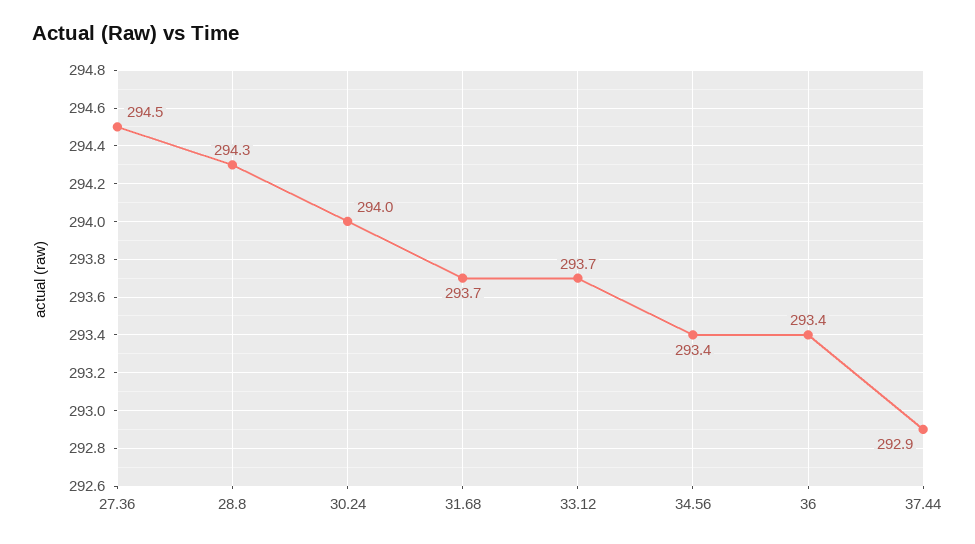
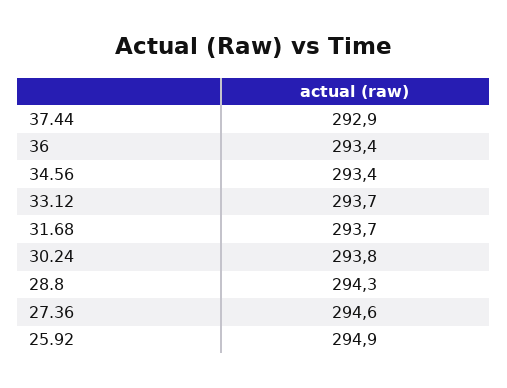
  {
-   "27.36": 294.5,
+   "27.36": 294.6,
    "28.8": 294.3,
-   "30.24": 294,
+   "30.24": 293.8,
    "31.68": 293.7,
    "33.12": 293.7,
    "34.56": 293.4,
    "36": 293.4,
-   "37.44": 292.9
+   "37.44": 292.9,
+   "25.92": 294.9
  }

